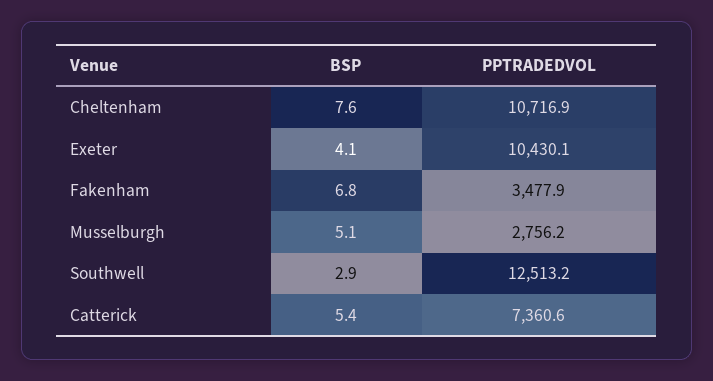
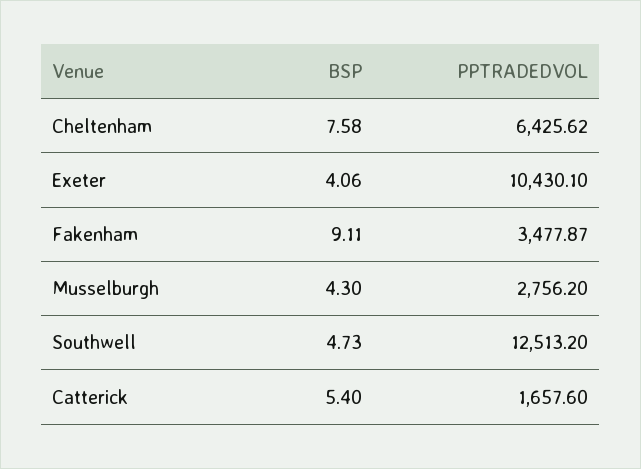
  {
    "BSP": {
      "Cheltenham": 7.58,
      "Exeter": 4.06,
-     "Fakenham": 6.8,
+     "Fakenham": 9.11,
-     "Musselburgh": 5.1,
+     "Musselburgh": 4.3,
-     "Southwell": 2.9,
+     "Southwell": 4.73,
      "Catterick": 5.4
    },
    "PPTRADEDVOL": {
-     "Cheltenham": 10716.9,
+     "Cheltenham": 6425.62,
      "Exeter": 10430.1,
      "Fakenham": 3477.87,
      "Musselburgh": 2756.2,
      "Southwell": 12513.2,
-     "Catterick": 7360.6
+     "Catterick": 1657.6
    }
  }

